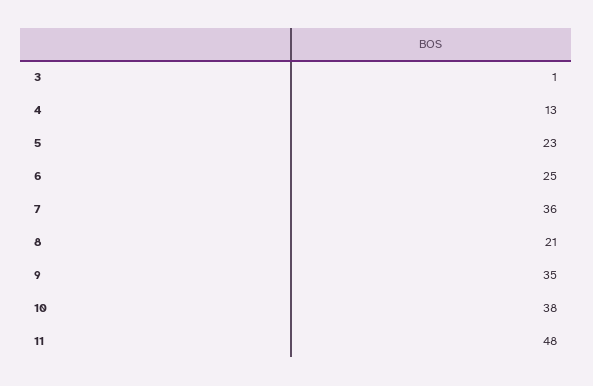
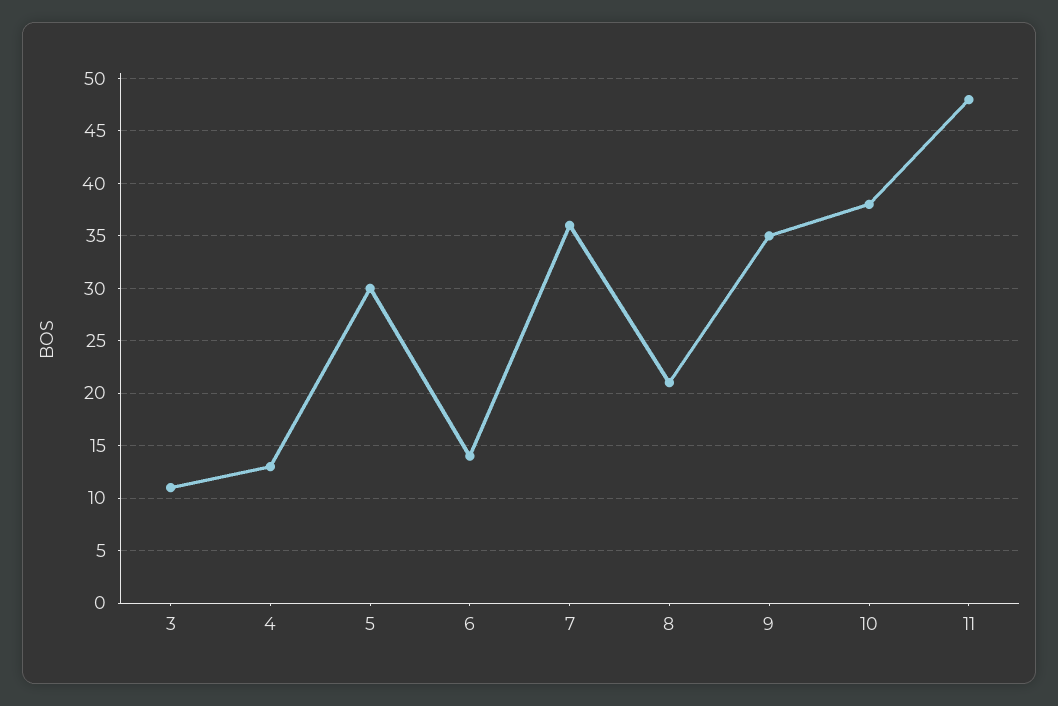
  {
-   "3": 1,
+   "3": 11,
    "4": 13,
-   "5": 23,
+   "5": 30,
-   "6": 25,
+   "6": 14,
    "7": 36,
    "8": 21,
    "9": 35,
    "10": 38,
    "11": 48
  }

